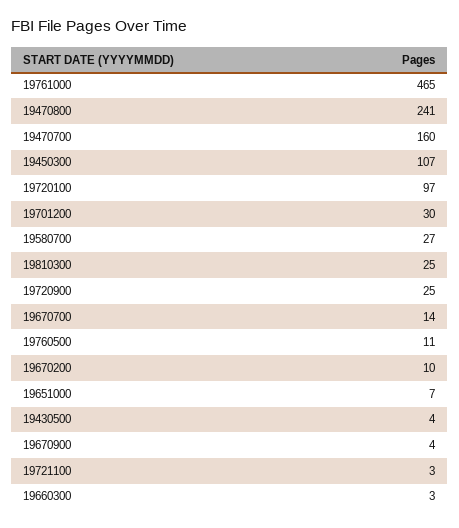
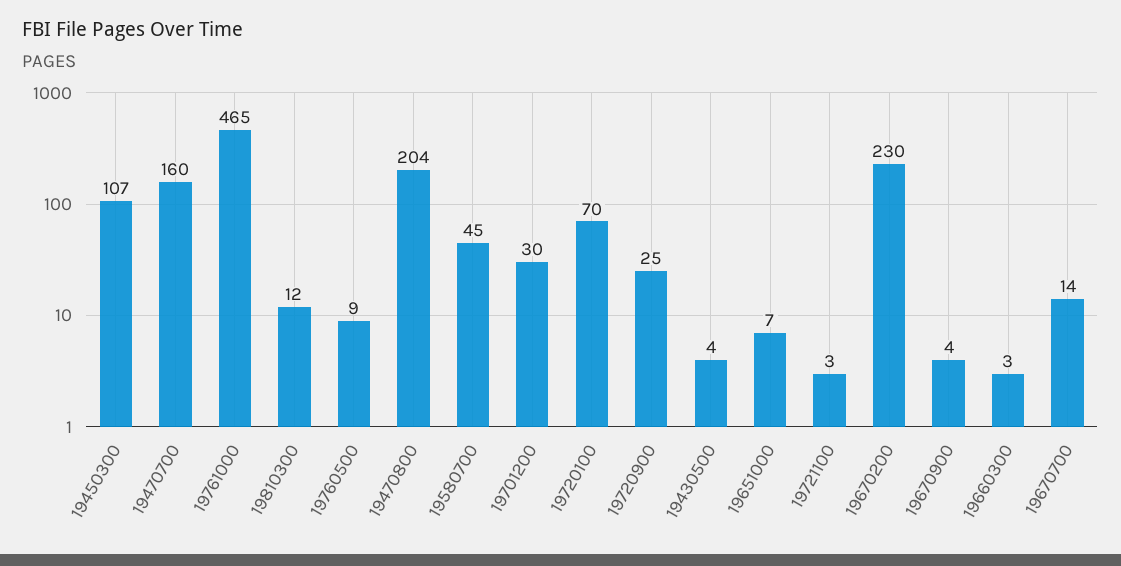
  {
    "19761000": 465,
-   "19470800": 241,
+   "19470800": 204,
    "19470700": 160,
    "19450300": 107,
-   "19720100": 97,
+   "19720100": 70,
    "19701200": 30,
-   "19580700": 27,
+   "19580700": 45,
-   "19810300": 25,
+   "19810300": 12,
    "19720900": 25,
    "19670700": 14,
-   "19760500": 11,
+   "19760500": 9,
-   "19670200": 10,
+   "19670200": 230,
    "19651000": 7,
    "19430500": 4,
    "19670900": 4,
    "19721100": 3,
    "19660300": 3
  }

